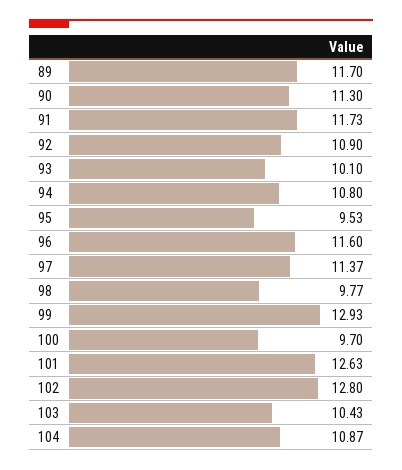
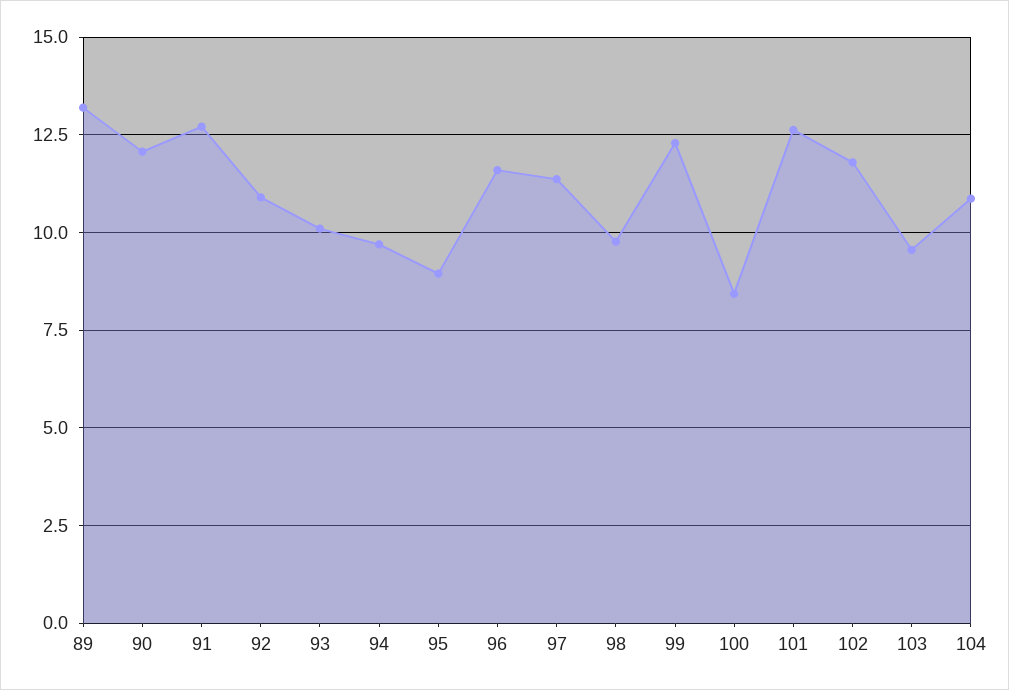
  {
-   "89": 11.7,
+   "89": 13.25,
-   "90": 11.3,
+   "90": 12,
-   "91": 11.73,
+   "91": 12.75,
    "92": 10.9,
    "93": 10.1,
-   "94": 10.8,
+   "94": 9.75,
-   "95": 9.53,
+   "95": 9,
    "96": 11.6,
    "97": 11.37,
    "98": 9.77,
-   "99": 12.93,
+   "99": 12.25,
-   "100": 9.7,
+   "100": 8.5,
    "101": 12.63,
-   "102": 12.8,
+   "102": 11.75,
-   "103": 10.43,
+   "103": 9.5,
    "104": 10.87
  }

